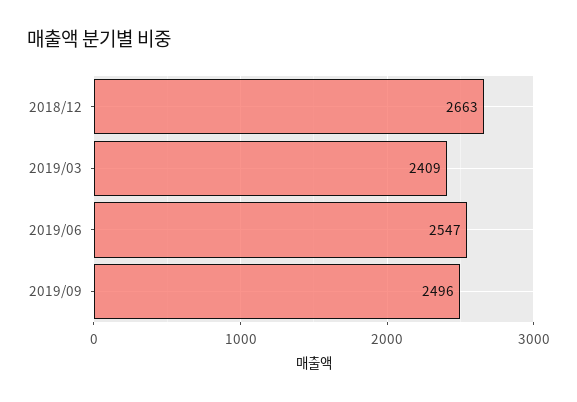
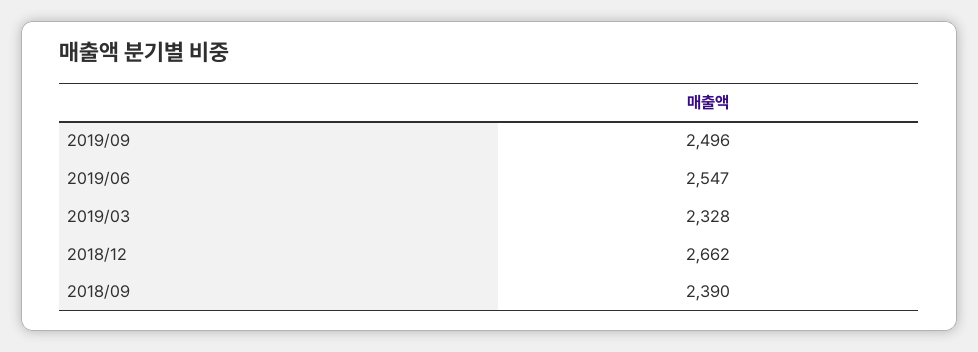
  {
-   "2018/12": 2663,
+   "2018/12": 2662,
-   "2019/03": 2409,
+   "2019/03": 2328,
    "2019/06": 2547,
-   "2019/09": 2496
+   "2019/09": 2496,
+   "2018/09": 2390
  }

